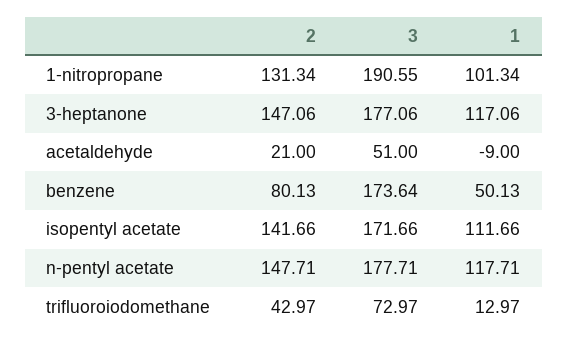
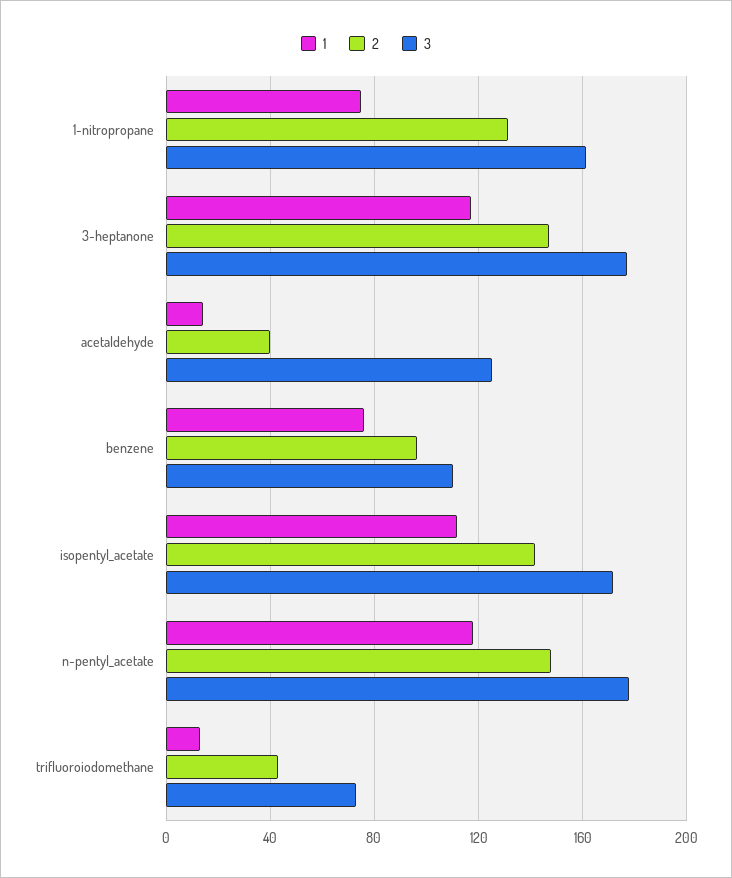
  {
    "2": {
      "1-nitropropane": 131.34,
      "3-heptanone": 147.06,
-     "acetaldehyde": 21,
+     "acetaldehyde": 40,
-     "benzene": 80.13,
+     "benzene": 95,
      "isopentyl acetate": 141.66,
      "n-pentyl acetate": 147.71,
      "trifluoroiodomethane": 42.97
    },
    "3": {
-     "1-nitropropane": 190.55,
+     "1-nitropropane": 160,
      "3-heptanone": 177.06,
-     "acetaldehyde": 51,
+     "acetaldehyde": 125,
-     "benzene": 173.64,
+     "benzene": 110,
      "isopentyl acetate": 171.66,
      "n-pentyl acetate": 177.71,
      "trifluoroiodomethane": 72.97
    },
    "1": {
-     "1-nitropropane": 101.34,
+     "1-nitropropane": 75,
      "3-heptanone": 117.06,
-     "acetaldehyde": -9,
+     "acetaldehyde": 15,
-     "benzene": 50.13,
+     "benzene": 75,
      "isopentyl acetate": 111.66,
      "n-pentyl acetate": 117.71,
      "trifluoroiodomethane": 12.97
    }
  }

